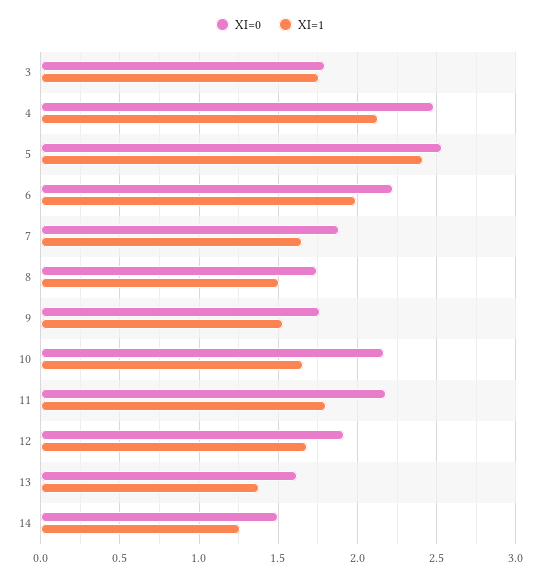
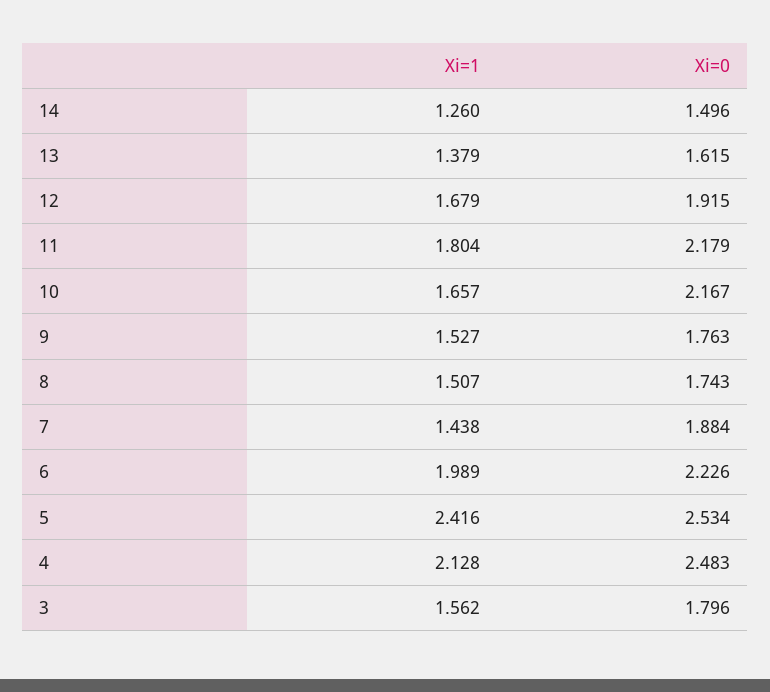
  {
    "XI=0": {
      "3": 1.796,
      "4": 2.483,
      "5": 2.534,
      "6": 2.226,
      "7": 1.884,
      "8": 1.743,
      "9": 1.763,
      "10": 2.167,
      "11": 2.179,
      "12": 1.915,
      "13": 1.615,
      "14": 1.496
    },
    "XI=1": {
-     "3": 1.75,
+     "3": 1.562,
      "4": 2.128,
      "5": 2.416,
      "6": 1.989,
-     "7": 1.65,
+     "7": 1.438,
      "8": 1.507,
      "9": 1.527,
      "10": 1.657,
      "11": 1.804,
      "12": 1.679,
      "13": 1.379,
      "14": 1.26
    }
  }

